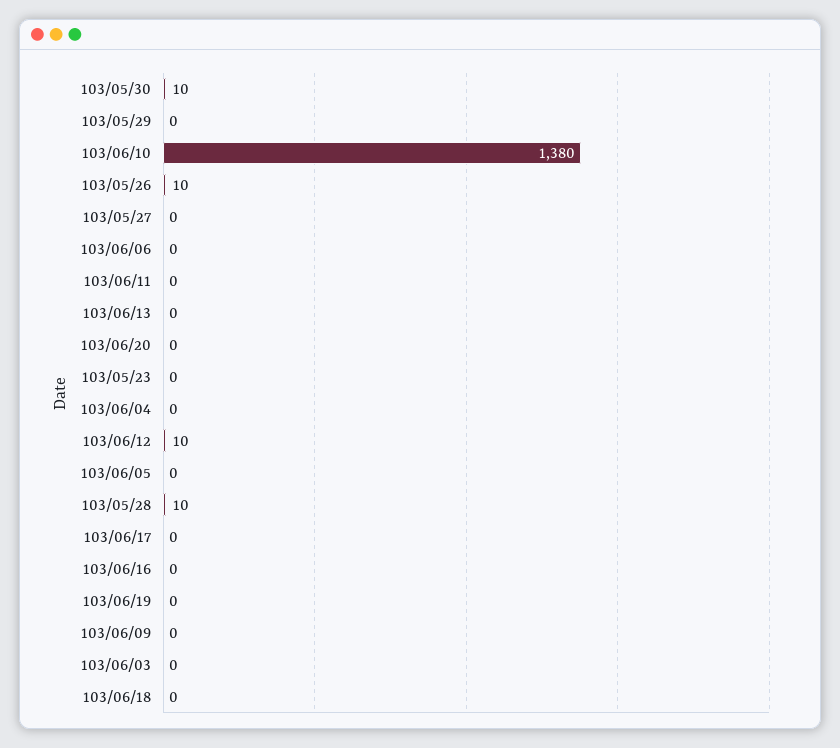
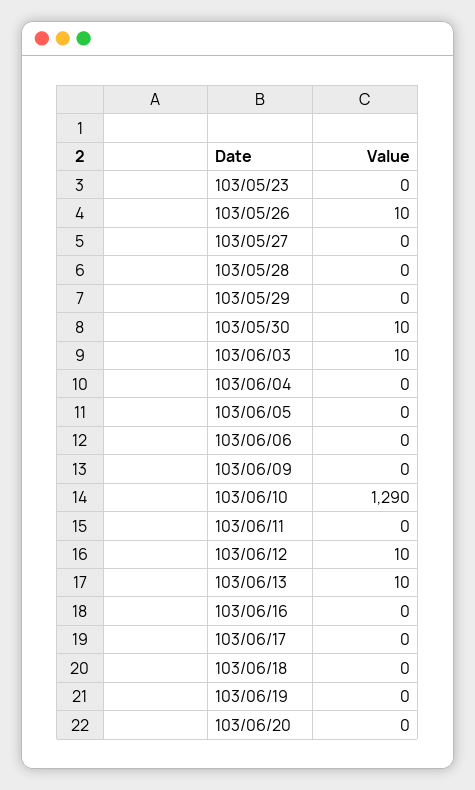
  {
    "103/05/30": 10,
    "103/05/29": 0,
-   "103/06/10": 1380,
+   "103/06/10": 1290,
    "103/05/26": 10,
    "103/05/27": 0,
    "103/06/06": 0,
    "103/06/11": 0,
-   "103/06/13": 0,
+   "103/06/13": 10,
    "103/06/20": 0,
    "103/05/23": 0,
    "103/06/04": 0,
    "103/06/12": 10,
    "103/06/05": 0,
-   "103/05/28": 10,
+   "103/05/28": 0,
    "103/06/17": 0,
    "103/06/16": 0,
    "103/06/19": 0,
    "103/06/09": 0,
-   "103/06/03": 0,
+   "103/06/03": 10,
    "103/06/18": 0
  }

